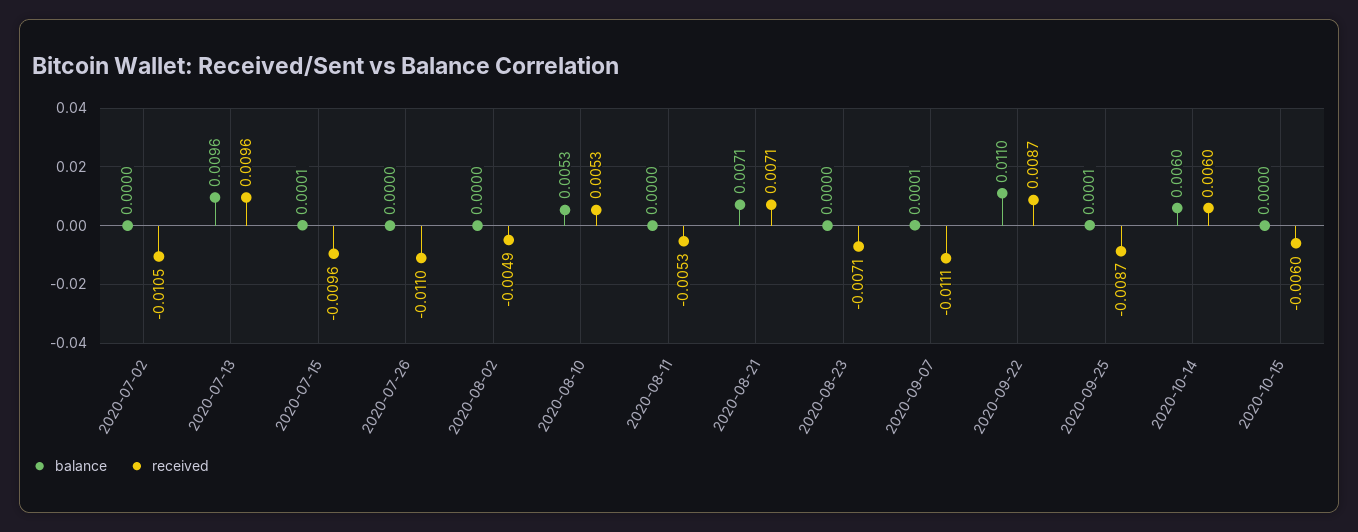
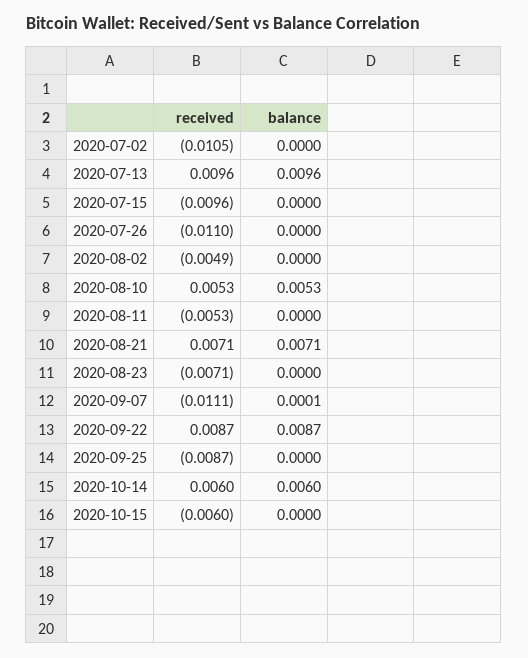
  {
    "balance": {
      "2020-07-02": 0,
      "2020-07-13": 0.0096,
-     "2020-07-15": 0.0001,
+     "2020-07-15": 0,
      "2020-07-26": 0,
      "2020-08-02": 0,
      "2020-08-10": 0.0053,
      "2020-08-11": 0,
      "2020-08-21": 0.0071,
      "2020-08-23": 0,
      "2020-09-07": 0.0001,
-     "2020-09-22": 0.011,
+     "2020-09-22": 0.0087,
-     "2020-09-25": 0.0001,
+     "2020-09-25": 0,
      "2020-10-14": 0.006,
      "2020-10-15": 0
    },
    "received": {
      "2020-07-02": -0.0105,
      "2020-07-13": 0.0096,
      "2020-07-15": -0.0096,
      "2020-07-26": -0.011,
      "2020-08-02": -0.0049,
      "2020-08-10": 0.0053,
      "2020-08-11": -0.0053,
      "2020-08-21": 0.0071,
      "2020-08-23": -0.0071,
      "2020-09-07": -0.0111,
      "2020-09-22": 0.0087,
      "2020-09-25": -0.0087,
      "2020-10-14": 0.006,
      "2020-10-15": -0.006
    }
  }

